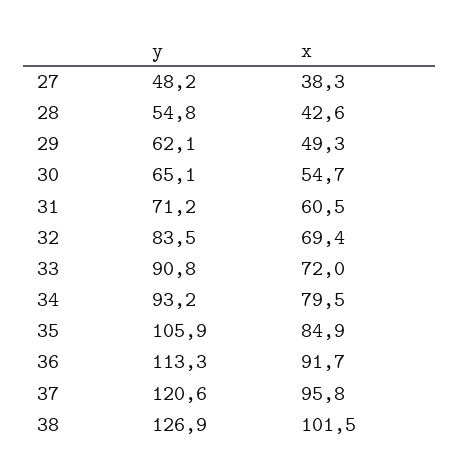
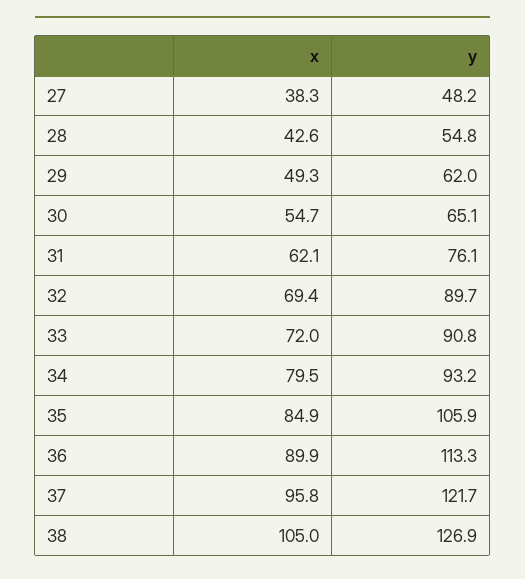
  {
    "y": {
      "27": 48.2,
      "28": 54.8,
-     "29": 62.1,
+     "29": 62,
      "30": 65.1,
-     "31": 71.2,
+     "31": 76.1,
-     "32": 83.5,
+     "32": 89.7,
      "33": 90.8,
      "34": 93.2,
      "35": 105.9,
      "36": 113.3,
-     "37": 120.6,
+     "37": 121.7,
      "38": 126.9
    },
    "x": {
      "27": 38.3,
      "28": 42.6,
      "29": 49.3,
      "30": 54.7,
-     "31": 60.5,
+     "31": 62.1,
      "32": 69.4,
      "33": 72,
      "34": 79.5,
      "35": 84.9,
-     "36": 91.7,
+     "36": 89.9,
      "37": 95.8,
-     "38": 101.5
+     "38": 105
    }
  }

